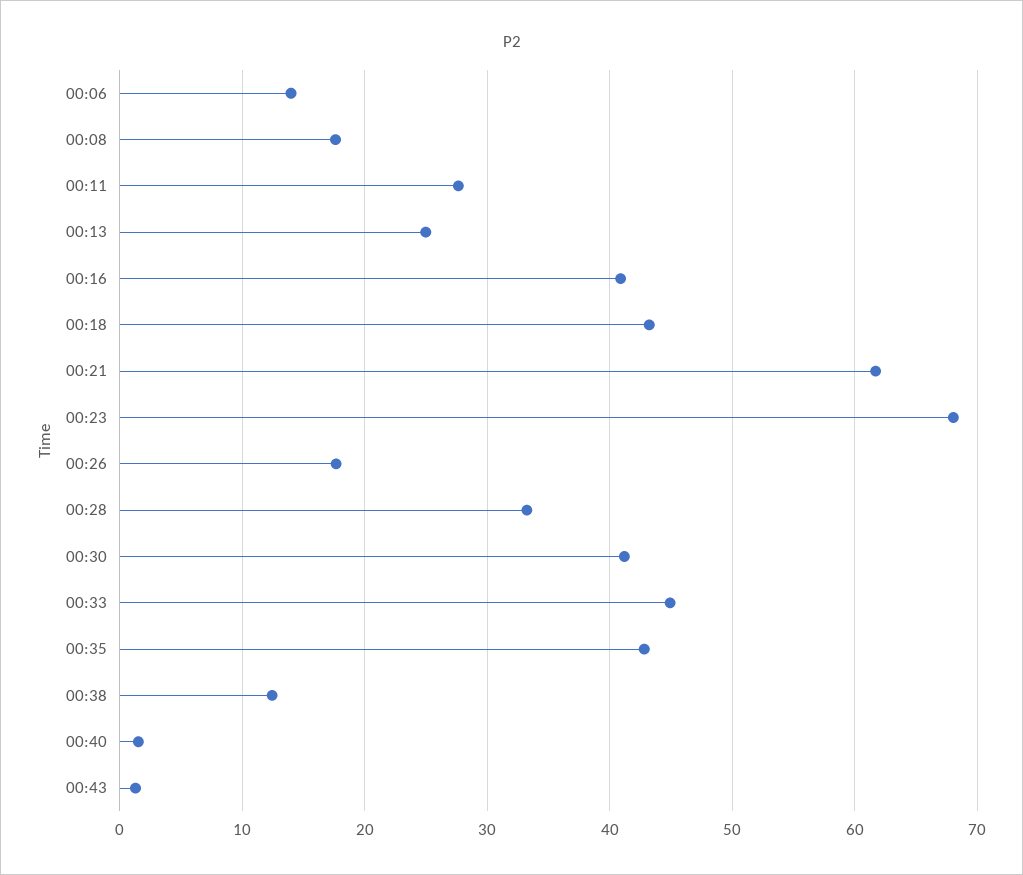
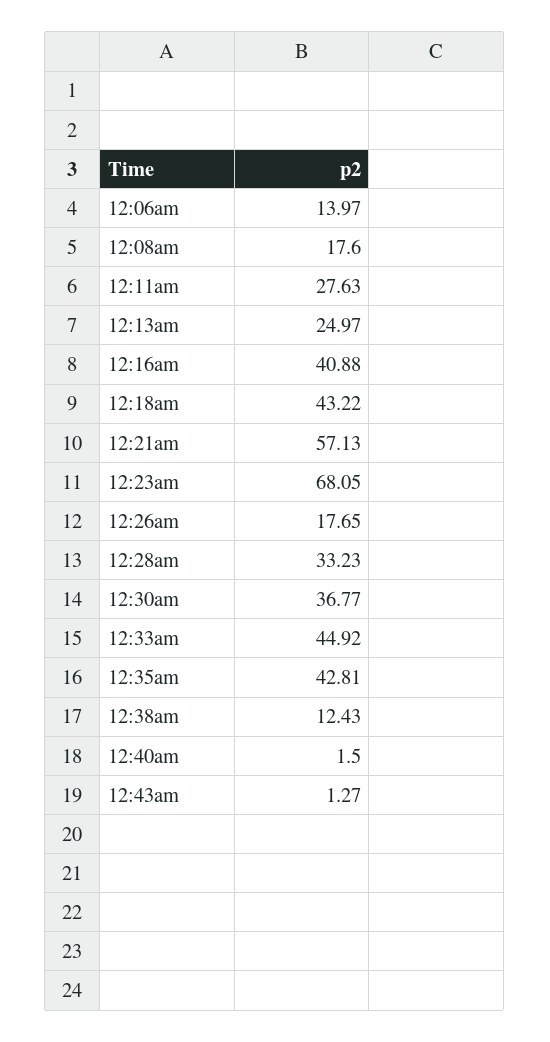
  {
    "00:06": 13.97,
    "00:08": 17.6,
    "00:11": 27.63,
    "00:13": 24.97,
    "00:16": 40.88,
    "00:18": 43.22,
-   "00:21": 62,
+   "00:21": 57.13,
    "00:23": 68.05,
    "00:26": 17.65,
    "00:28": 33.23,
-   "00:30": 41,
+   "00:30": 36.77,
    "00:33": 44.92,
    "00:35": 42.81,
    "00:38": 12.43,
    "00:40": 1.5,
    "00:43": 1.27
  }

